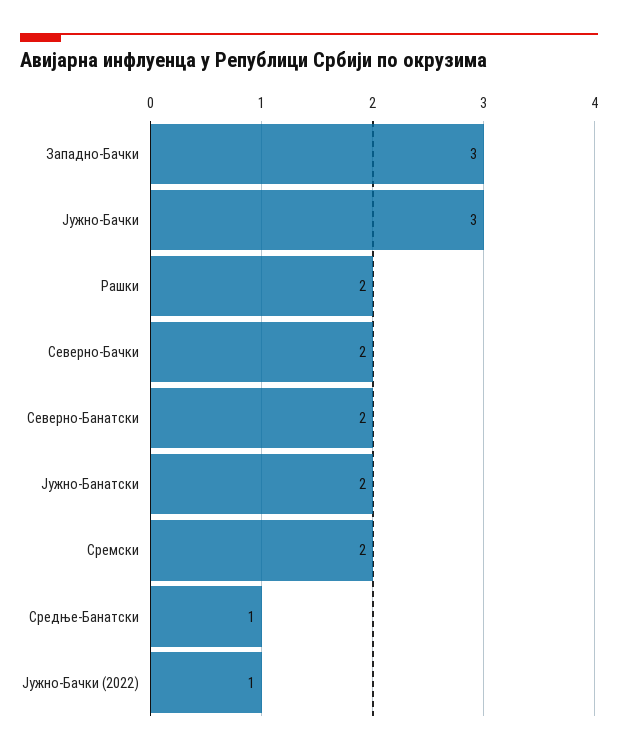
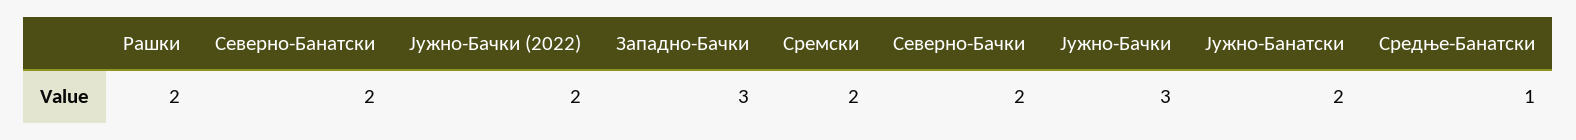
  {
    "Западно-Бачки": 3,
    "Јужно-Бачки": 3,
    "Рашки": 2,
    "Северно-Бачки": 2,
    "Северно-Банатски": 2,
    "Јужно-Банатски": 2,
    "Сремски": 2,
    "Средње-Банатски": 1,
-   "Јужно-Бачки (2022)": 1
+   "Јужно-Бачки (2022)": 2
  }

